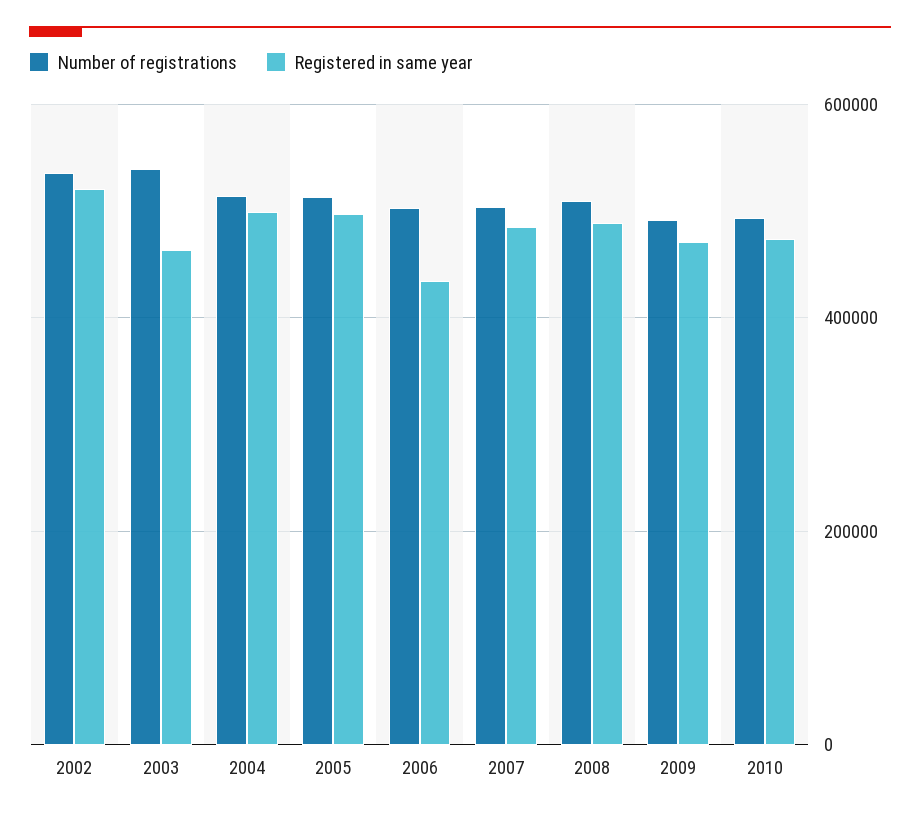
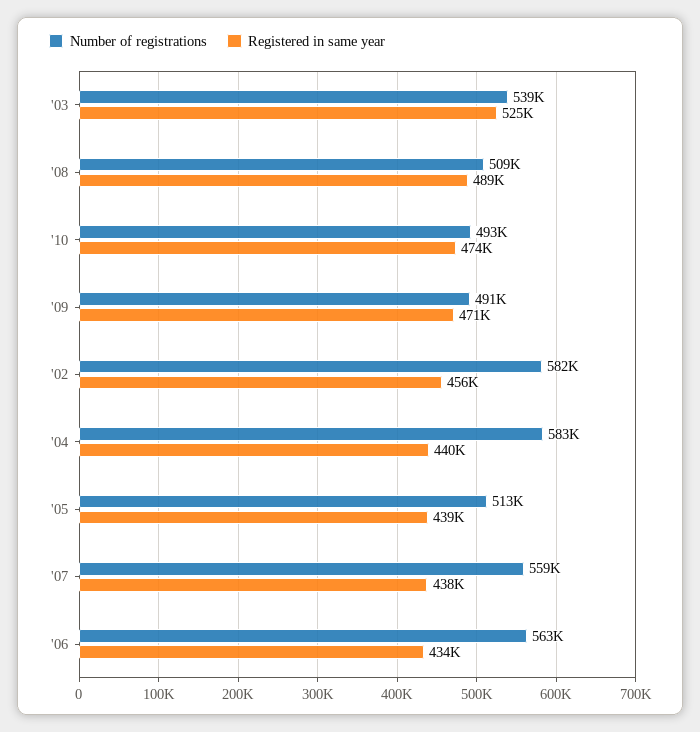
  {
    "Number of registrations": {
-     "2002": 540000,
+     "2002": 582000,
      "2003": 539000,
-     "2004": 520000,
+     "2004": 583000,
      "2005": 513000,
-     "2006": 500000,
+     "2006": 563000,
-     "2007": 500000,
+     "2007": 559000,
      "2008": 509000,
      "2009": 491000,
      "2010": 493000
    },
    "Registered in same year": {
-     "2002": 520000,
+     "2002": 456000,
-     "2003": 460000,
+     "2003": 525000,
-     "2004": 500000,
+     "2004": 440000,
-     "2005": 500000,
+     "2005": 439000,
      "2006": 434000,
-     "2007": 480000,
+     "2007": 438000,
      "2008": 489000,
      "2009": 471000,
      "2010": 474000
    }
  }

